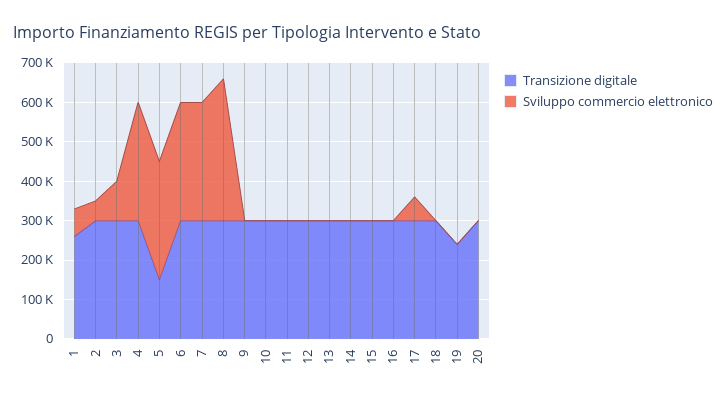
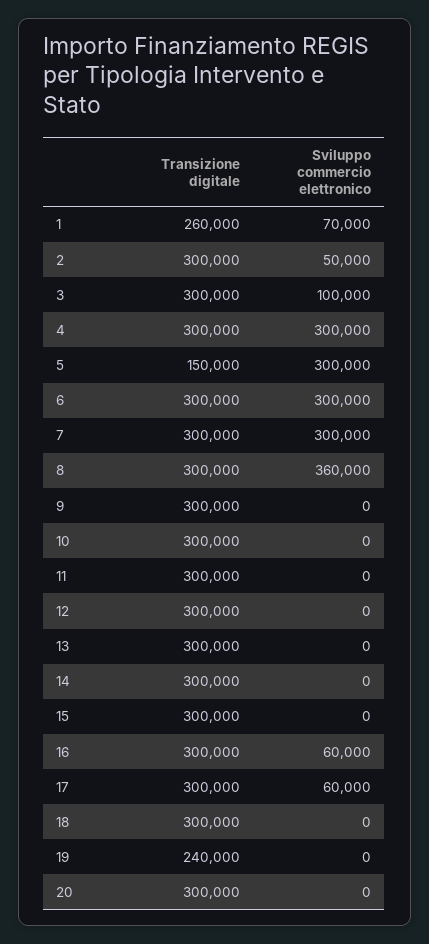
  {
    "Transizione digitale": {
      "1": 260000,
      "2": 300000,
      "3": 300000,
      "4": 300000,
      "5": 150000,
      "6": 300000,
      "7": 300000,
      "8": 300000,
      "9": 300000,
      "10": 300000,
      "11": 300000,
      "12": 300000,
      "13": 300000,
      "14": 300000,
      "15": 300000,
      "16": 300000,
      "17": 300000,
      "18": 300000,
      "19": 240000,
      "20": 300000
    },
    "Sviluppo commercio elettronico": {
      "1": 70000,
      "2": 50000,
      "3": 100000,
      "4": 300000,
      "5": 300000,
      "6": 300000,
      "7": 300000,
      "8": 360000,
      "9": 0,
      "10": 0,
      "11": 0,
      "12": 0,
      "13": 0,
      "14": 0,
      "15": 0,
-     "16": 0,
+     "16": 60000,
      "17": 60000,
      "18": 0,
      "19": 0,
      "20": 0
    }
  }

